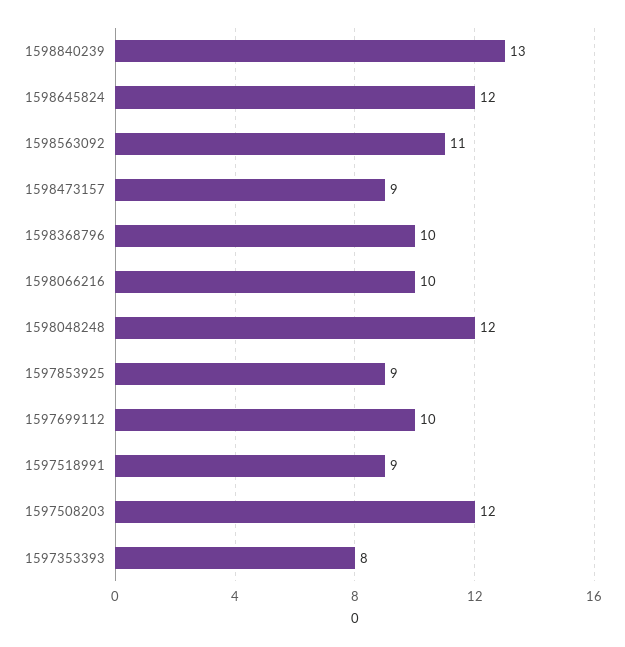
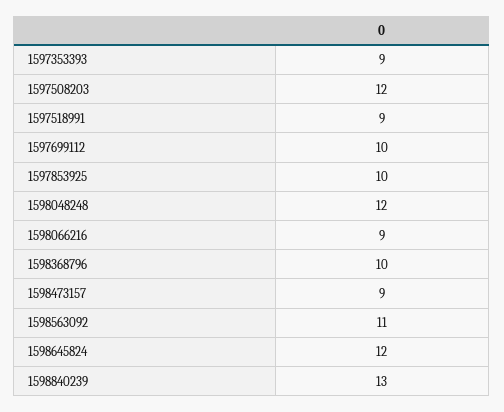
  {
    "1598840239": 13,
    "1598645824": 12,
    "1598563092": 11,
    "1598473157": 9,
    "1598368796": 10,
-   "1598066216": 10,
+   "1598066216": 9,
    "1598048248": 12,
-   "1597853925": 9,
+   "1597853925": 10,
    "1597699112": 10,
    "1597518991": 9,
    "1597508203": 12,
-   "1597353393": 8
+   "1597353393": 9
  }

